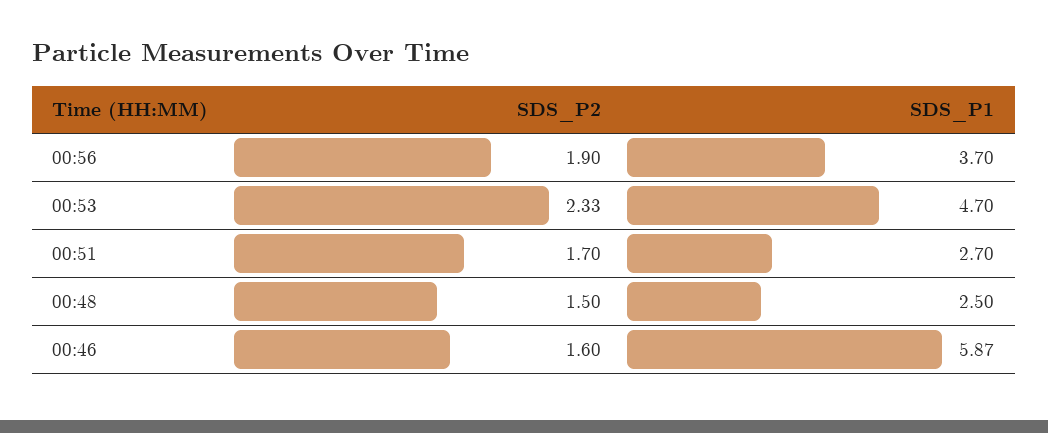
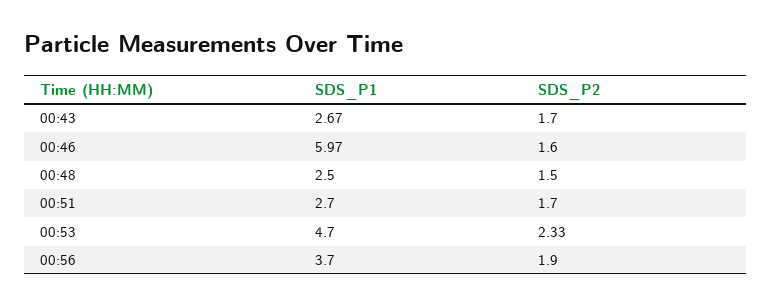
  {
    "SDS_P2": {
      "00:56": 1.9,
      "00:53": 2.33,
      "00:51": 1.7,
      "00:48": 1.5,
-     "00:46": 1.6
+     "00:46": 1.6,
+     "00:43": 1.7
    },
    "SDS_P1": {
      "00:56": 3.7,
      "00:53": 4.7,
      "00:51": 2.7,
      "00:48": 2.5,
-     "00:46": 5.87
+     "00:46": 5.97,
+     "00:43": 2.67
    }
  }

